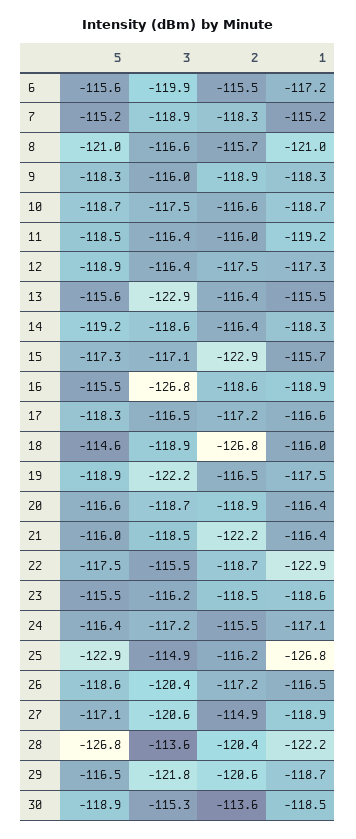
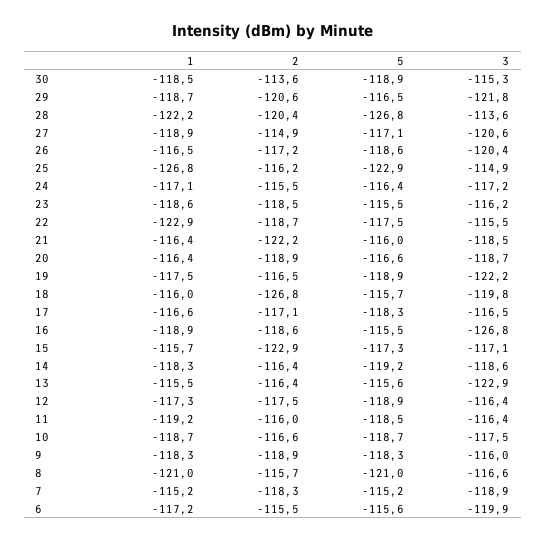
  {
    "5": {
      "6": -115.6,
      "7": -115.2,
      "8": -121,
      "9": -118.3,
      "10": -118.7,
      "11": -118.5,
      "12": -118.9,
      "13": -115.6,
      "14": -119.2,
      "15": -117.3,
      "16": -115.5,
      "17": -118.3,
-     "18": -114.6,
+     "18": -115.7,
      "19": -118.9,
      "20": -116.6,
      "21": -116,
      "22": -117.5,
      "23": -115.5,
      "24": -116.4,
      "25": -122.9,
      "26": -118.6,
      "27": -117.1,
      "28": -126.8,
      "29": -116.5,
      "30": -118.9
    },
    "3": {
      "6": -119.9,
      "7": -118.9,
      "8": -116.6,
      "9": -116,
      "10": -117.5,
      "11": -116.4,
      "12": -116.4,
      "13": -122.9,
      "14": -118.6,
      "15": -117.1,
      "16": -126.8,
      "17": -116.5,
-     "18": -118.9,
+     "18": -119.8,
      "19": -122.2,
      "20": -118.7,
      "21": -118.5,
      "22": -115.5,
      "23": -116.2,
      "24": -117.2,
      "25": -114.9,
      "26": -120.4,
      "27": -120.6,
      "28": -113.6,
      "29": -121.8,
      "30": -115.3
    },
    "2": {
      "6": -115.5,
      "7": -118.3,
      "8": -115.7,
      "9": -118.9,
      "10": -116.6,
      "11": -116,
      "12": -117.5,
      "13": -116.4,
      "14": -116.4,
      "15": -122.9,
      "16": -118.6,
-     "17": -117.2,
+     "17": -117.1,
      "18": -126.8,
      "19": -116.5,
      "20": -118.9,
      "21": -122.2,
      "22": -118.7,
      "23": -118.5,
      "24": -115.5,
      "25": -116.2,
      "26": -117.2,
      "27": -114.9,
      "28": -120.4,
      "29": -120.6,
      "30": -113.6
    },
    "1": {
      "6": -117.2,
      "7": -115.2,
      "8": -121,
      "9": -118.3,
      "10": -118.7,
      "11": -119.2,
      "12": -117.3,
      "13": -115.5,
      "14": -118.3,
      "15": -115.7,
      "16": -118.9,
      "17": -116.6,
      "18": -116,
      "19": -117.5,
      "20": -116.4,
      "21": -116.4,
      "22": -122.9,
      "23": -118.6,
      "24": -117.1,
      "25": -126.8,
      "26": -116.5,
      "27": -118.9,
      "28": -122.2,
      "29": -118.7,
      "30": -118.5
    }
  }

